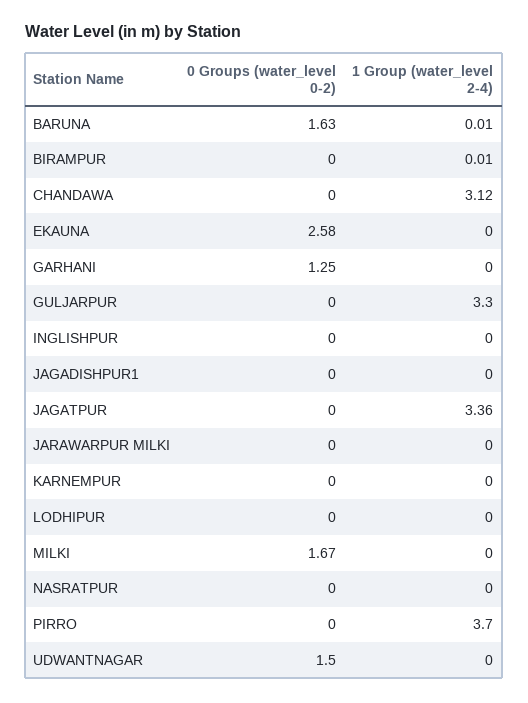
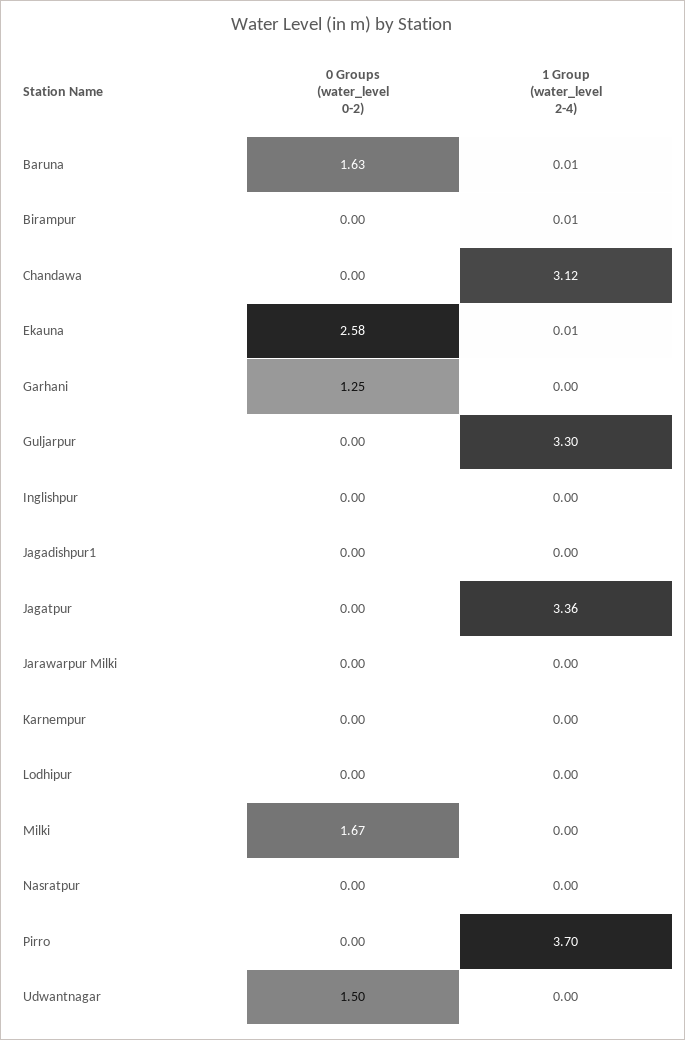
  {
    "0 Groups (water_level 0-2)": {
      "BARUNA": 1.63,
      "BIRAMPUR": 0,
      "CHANDAWA": 0,
      "EKAUNA": 2.58,
      "GARHANI": 1.25,
      "GULJARPUR": 0,
      "INGLISHPUR": 0,
      "JAGADISHPUR1": 0,
      "JAGATPUR": 0,
      "JARAWARPUR MILKI": 0,
      "KARNEMPUR": 0,
      "LODHIPUR": 0,
      "MILKI": 1.67,
      "NASRATPUR": 0,
      "PIRRO": 0,
      "UDWANTNAGAR": 1.5
    },
    "1 Group (water_level 2-4)": {
      "BARUNA": 0.01,
      "BIRAMPUR": 0.01,
      "CHANDAWA": 3.12,
-     "EKAUNA": 0,
+     "EKAUNA": 0.01,
      "GARHANI": 0,
      "GULJARPUR": 3.3,
      "INGLISHPUR": 0,
      "JAGADISHPUR1": 0,
      "JAGATPUR": 3.36,
      "JARAWARPUR MILKI": 0,
      "KARNEMPUR": 0,
      "LODHIPUR": 0,
      "MILKI": 0,
      "NASRATPUR": 0,
      "PIRRO": 3.7,
      "UDWANTNAGAR": 0
    }
  }

